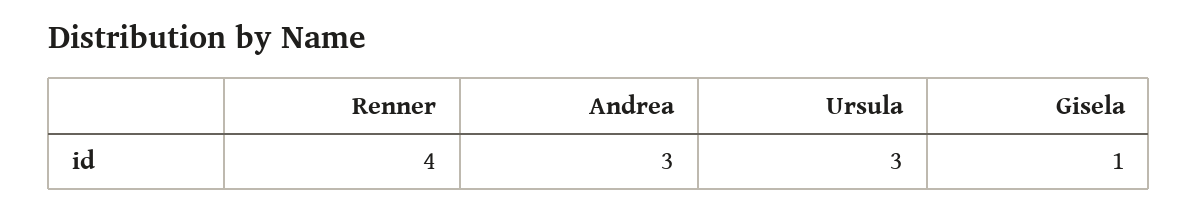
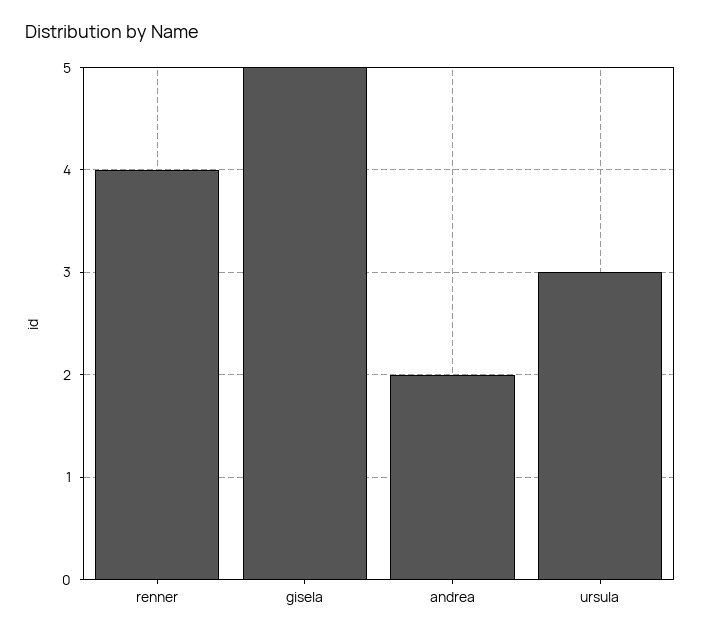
  {
    "Renner": 4,
-   "Andrea": 3,
+   "Andrea": 2,
    "Ursula": 3,
-   "Gisela": 1
+   "Gisela": 5
  }

